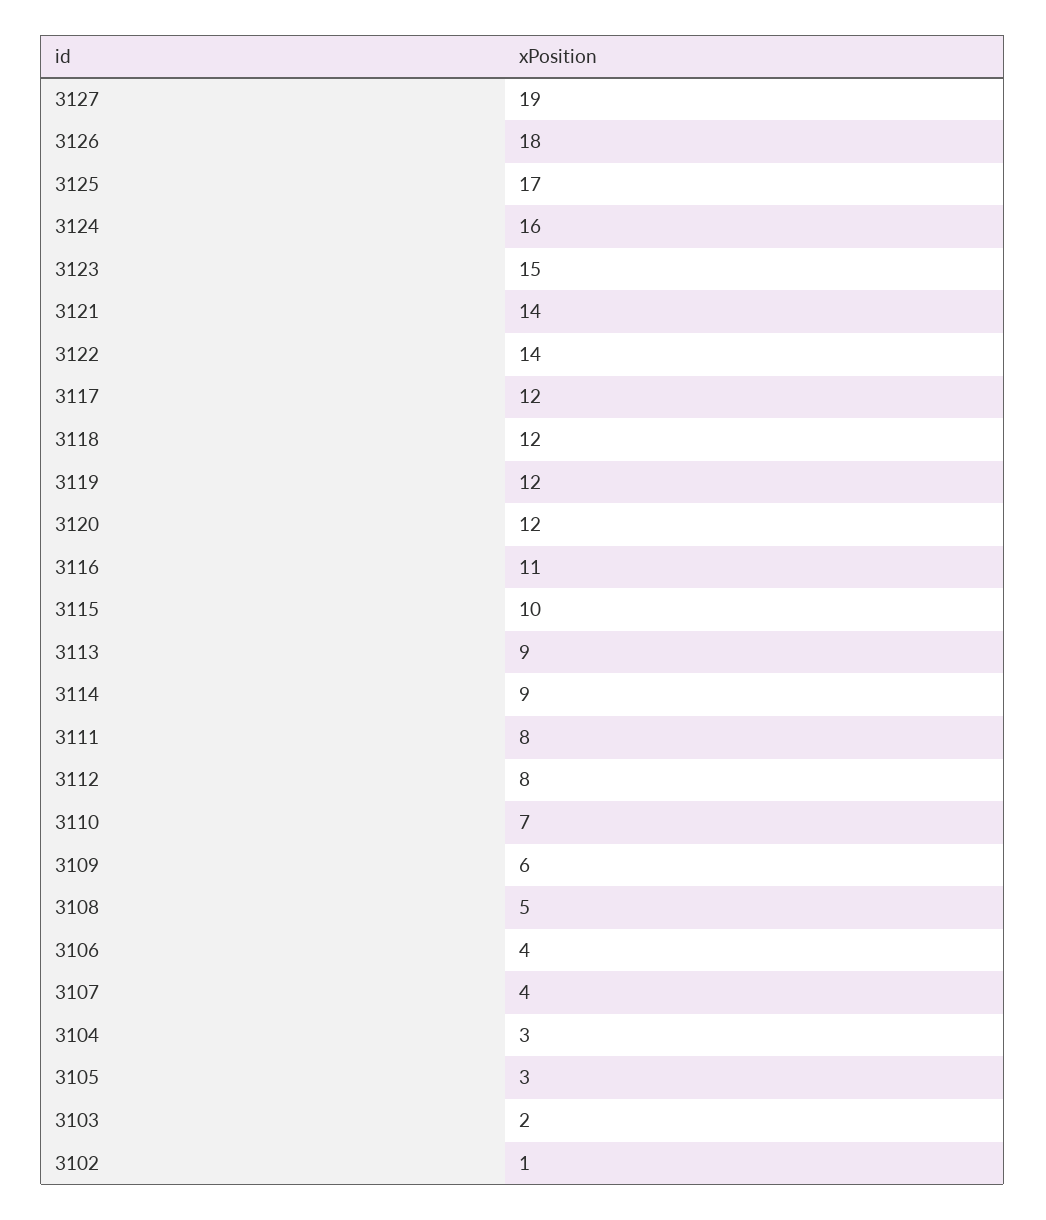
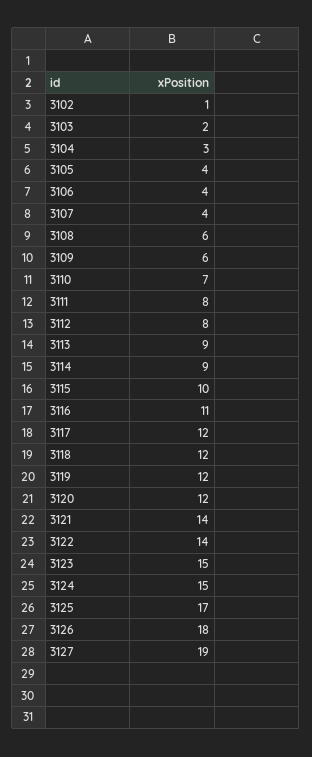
  {
    "3127": 19,
    "3126": 18,
    "3125": 17,
-   "3124": 16,
+   "3124": 15,
    "3123": 15,
    "3121": 14,
    "3122": 14,
    "3117": 12,
    "3118": 12,
    "3119": 12,
    "3120": 12,
    "3116": 11,
    "3115": 10,
    "3113": 9,
    "3114": 9,
    "3111": 8,
    "3112": 8,
    "3110": 7,
    "3109": 6,
-   "3108": 5,
+   "3108": 6,
    "3106": 4,
    "3107": 4,
    "3104": 3,
-   "3105": 3,
+   "3105": 4,
    "3103": 2,
    "3102": 1
  }

